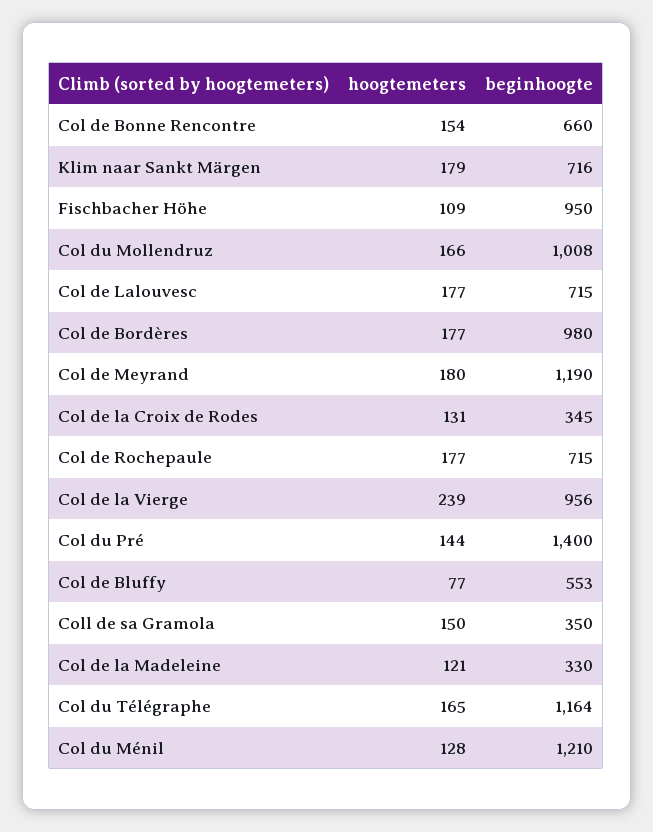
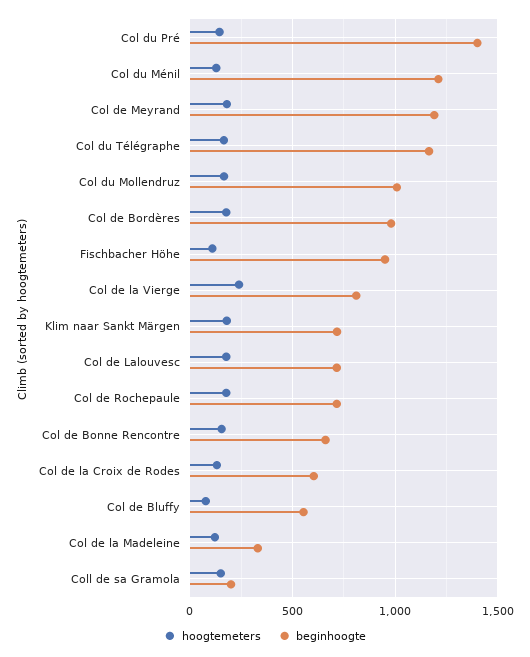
  {
    "hoogtemeters": {
      "Col de Bonne Rencontre": 154,
      "Klim naar Sankt Märgen": 179,
      "Fischbacher Höhe": 109,
      "Col du Mollendruz": 166,
      "Col de Lalouvesc": 177,
      "Col de Bordères": 177,
      "Col de Meyrand": 180,
      "Col de la Croix de Rodes": 131,
      "Col de Rochepaule": 177,
      "Col de la Vierge": 239,
      "Col du Pré": 144,
      "Col de Bluffy": 77,
      "Coll de sa Gramola": 150,
      "Col de la Madeleine": 121,
      "Col du Télégraphe": 165,
      "Col du Ménil": 128
    },
    "beginhoogte": {
      "Col de Bonne Rencontre": 660,
      "Klim naar Sankt Märgen": 716,
      "Fischbacher Höhe": 950,
      "Col du Mollendruz": 1008,
      "Col de Lalouvesc": 715,
      "Col de Bordères": 980,
      "Col de Meyrand": 1190,
-     "Col de la Croix de Rodes": 345,
+     "Col de la Croix de Rodes": 600,
      "Col de Rochepaule": 715,
-     "Col de la Vierge": 956,
+     "Col de la Vierge": 800,
      "Col du Pré": 1400,
      "Col de Bluffy": 553,
-     "Coll de sa Gramola": 350,
+     "Coll de sa Gramola": 200,
      "Col de la Madeleine": 330,
      "Col du Télégraphe": 1164,
      "Col du Ménil": 1210
    }
  }

